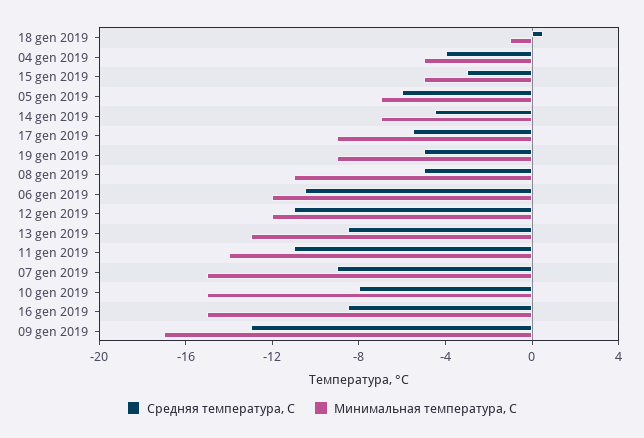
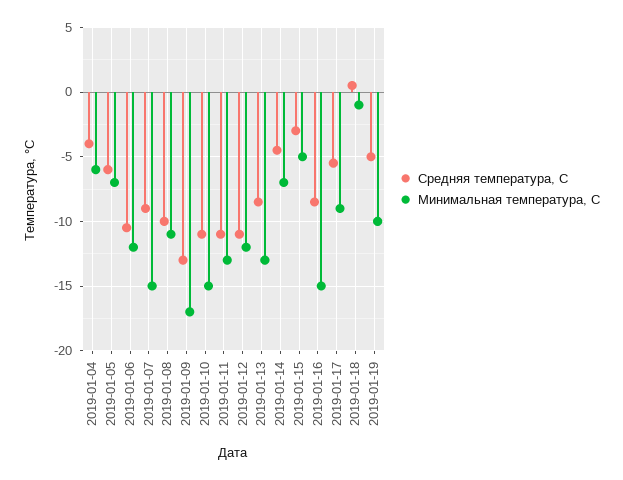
  {
    "Средняя температура, С": {
      "18 gen 2019": 0.5,
      "04 gen 2019": -4,
      "15 gen 2019": -3,
      "05 gen 2019": -6,
      "14 gen 2019": -4.5,
      "17 gen 2019": -5.5,
      "19 gen 2019": -5,
-     "08 gen 2019": -5,
+     "08 gen 2019": -10,
      "06 gen 2019": -10.5,
      "12 gen 2019": -11,
      "13 gen 2019": -8.5,
      "11 gen 2019": -11,
      "07 gen 2019": -9,
-     "10 gen 2019": -8,
+     "10 gen 2019": -11,
      "16 gen 2019": -8.5,
      "09 gen 2019": -13
    },
    "Минимальная температура, С": {
      "18 gen 2019": -1,
-     "04 gen 2019": -5,
+     "04 gen 2019": -6,
      "15 gen 2019": -5,
      "05 gen 2019": -7,
      "14 gen 2019": -7,
      "17 gen 2019": -9,
-     "19 gen 2019": -9,
+     "19 gen 2019": -10,
      "08 gen 2019": -11,
      "06 gen 2019": -12,
      "12 gen 2019": -12,
      "13 gen 2019": -13,
-     "11 gen 2019": -14,
+     "11 gen 2019": -13,
      "07 gen 2019": -15,
      "10 gen 2019": -15,
      "16 gen 2019": -15,
      "09 gen 2019": -17
    }
  }

